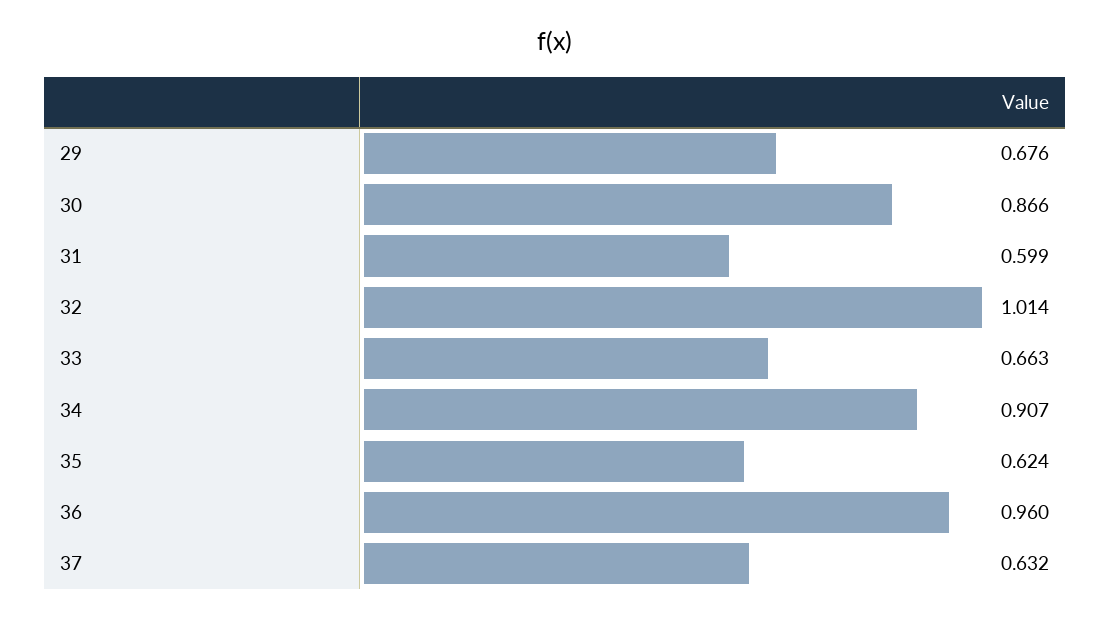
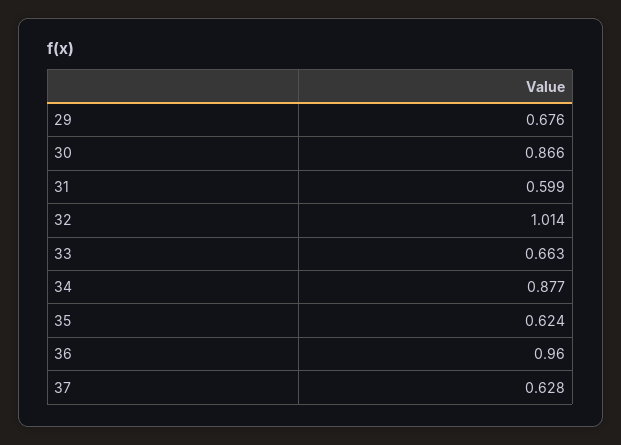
  {
    "29": 0.676,
    "30": 0.866,
    "31": 0.599,
    "32": 1.014,
    "33": 0.663,
-   "34": 0.907,
+   "34": 0.877,
    "35": 0.624,
    "36": 0.96,
-   "37": 0.632
+   "37": 0.628
  }

